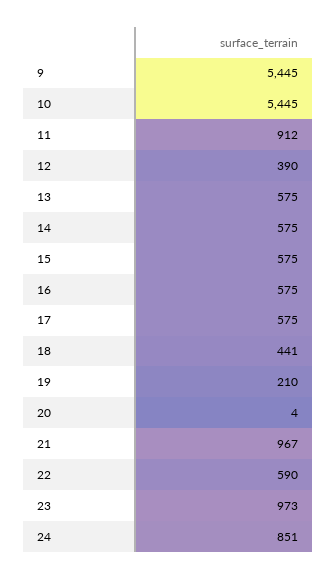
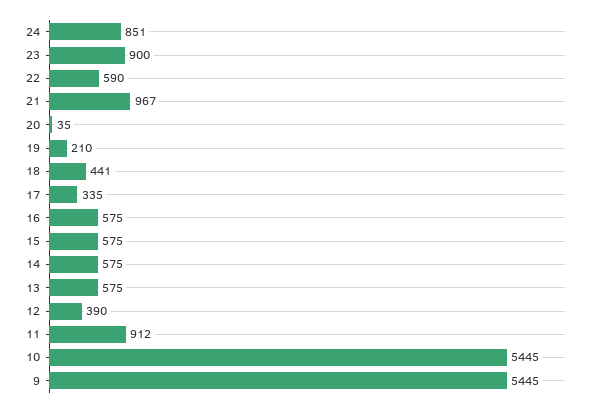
  {
    "9": 5445,
    "10": 5445,
    "11": 912,
    "12": 390,
    "13": 575,
    "14": 575,
    "15": 575,
    "16": 575,
-   "17": 575,
+   "17": 335,
    "18": 441,
    "19": 210,
-   "20": 4,
+   "20": 35,
    "21": 967,
    "22": 590,
-   "23": 973,
+   "23": 900,
    "24": 851
  }

